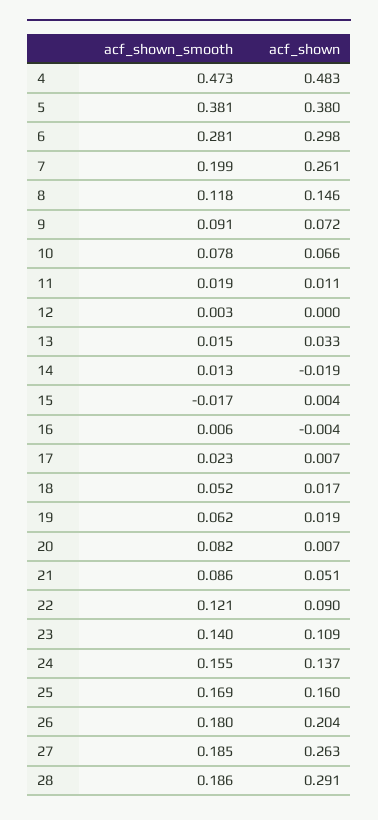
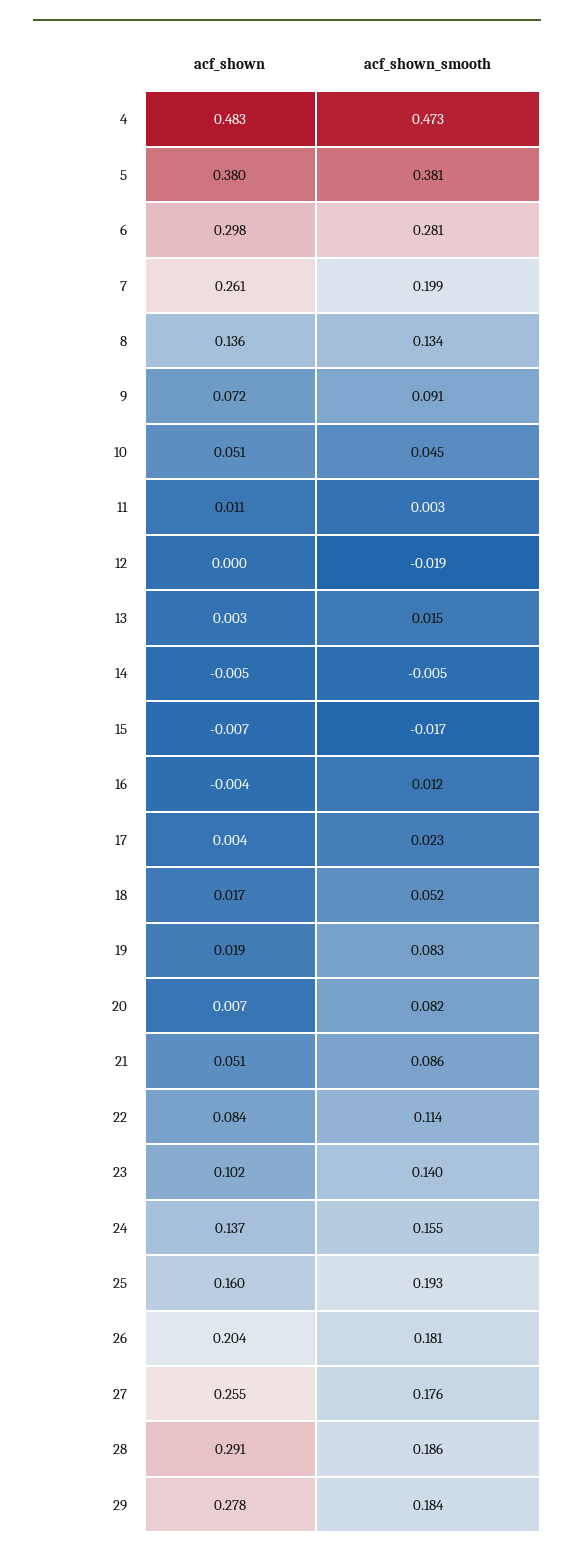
  {
    "acf_shown_smooth": {
      "4": 0.473,
      "5": 0.381,
      "6": 0.281,
      "7": 0.199,
-     "8": 0.118,
+     "8": 0.134,
      "9": 0.091,
-     "10": 0.078,
+     "10": 0.045,
-     "11": 0.019,
+     "11": 0.003,
-     "12": 0.003,
+     "12": -0.019,
      "13": 0.015,
-     "14": 0.013,
+     "14": -0.005,
      "15": -0.017,
-     "16": 0.006,
+     "16": 0.012,
      "17": 0.023,
      "18": 0.052,
-     "19": 0.062,
+     "19": 0.083,
      "20": 0.082,
      "21": 0.086,
-     "22": 0.121,
+     "22": 0.114,
      "23": 0.14,
      "24": 0.155,
-     "25": 0.169,
+     "25": 0.193,
-     "26": 0.18,
+     "26": 0.181,
-     "27": 0.185,
+     "27": 0.176,
-     "28": 0.186
+     "28": 0.186,
+     "29": 0.184
    },
    "acf_shown": {
      "4": 0.483,
      "5": 0.38,
      "6": 0.298,
      "7": 0.261,
-     "8": 0.146,
+     "8": 0.136,
      "9": 0.072,
-     "10": 0.066,
+     "10": 0.051,
      "11": 0.011,
      "12": 0,
-     "13": 0.033,
+     "13": 0.003,
-     "14": -0.019,
+     "14": -0.005,
-     "15": 0.004,
+     "15": -0.007,
      "16": -0.004,
-     "17": 0.007,
+     "17": 0.004,
      "18": 0.017,
      "19": 0.019,
      "20": 0.007,
      "21": 0.051,
-     "22": 0.09,
+     "22": 0.084,
-     "23": 0.109,
+     "23": 0.102,
      "24": 0.137,
      "25": 0.16,
      "26": 0.204,
-     "27": 0.263,
+     "27": 0.255,
-     "28": 0.291
+     "28": 0.291,
+     "29": 0.278
    }
  }

